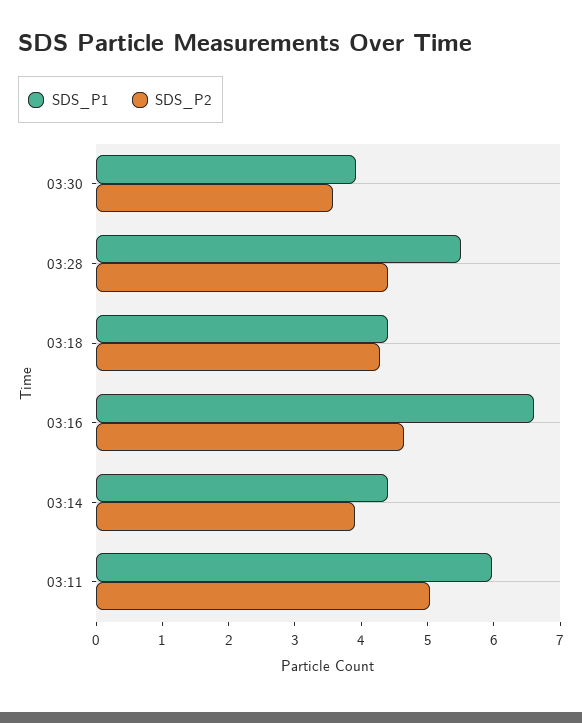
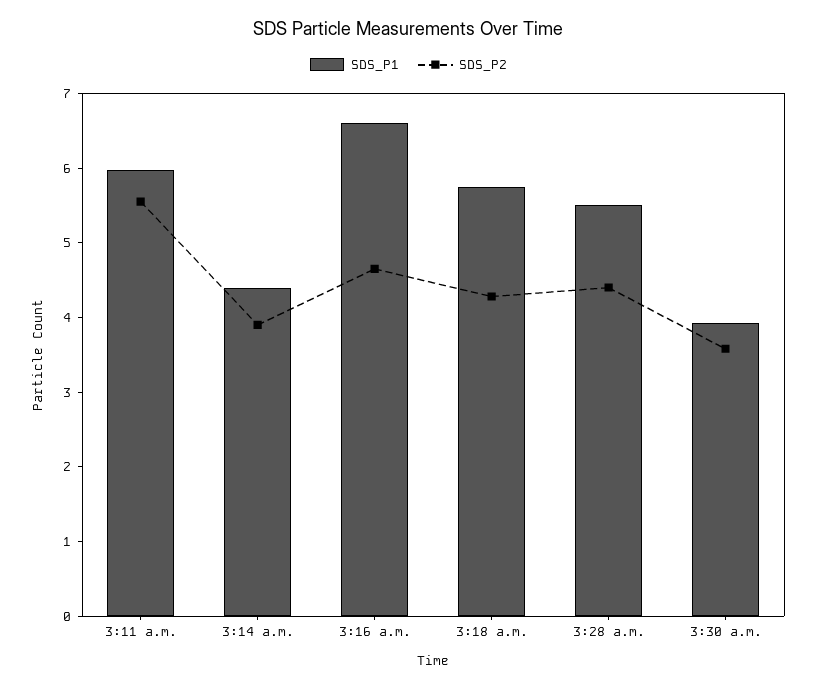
  {
    "SDS_P1": {
      "03:30": 4,
      "03:28": 5.6,
-     "03:18": 4.4,
+     "03:18": 5.8,
      "03:16": 6.6,
      "03:14": 4.4,
      "03:11": 6
    },
    "SDS_P2": {
      "03:30": 3.6,
      "03:28": 4.4,
      "03:18": 4.2,
      "03:16": 4.6,
      "03:14": 4,
-     "03:11": 5
+     "03:11": 5.6
    }
  }

